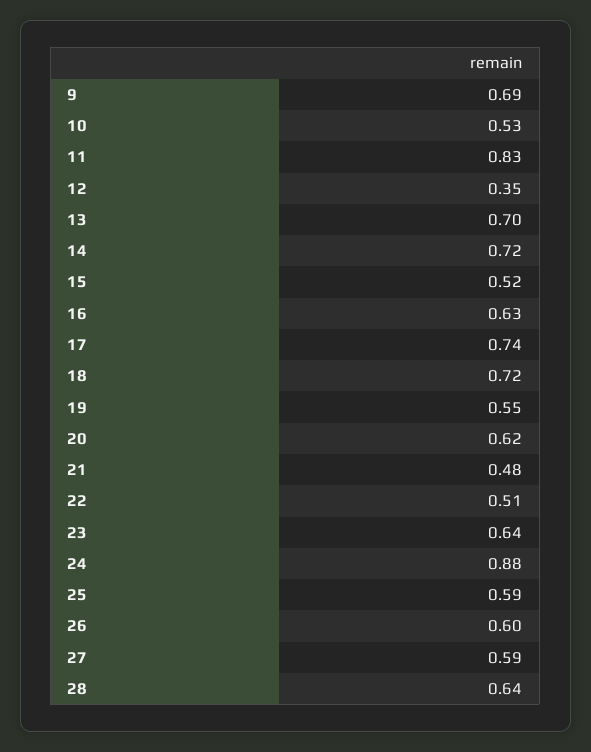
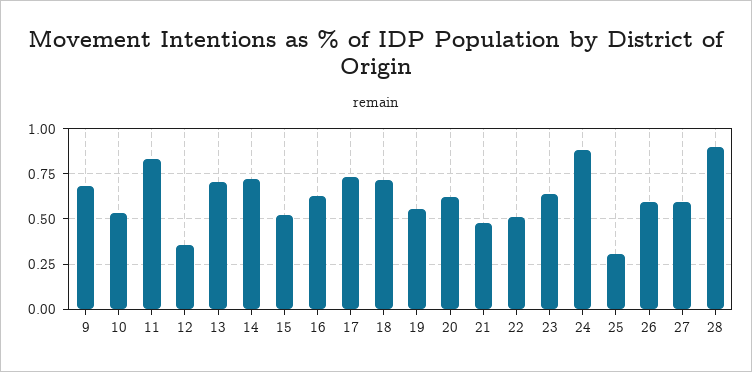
  {
    "9": 0.69,
    "10": 0.53,
    "11": 0.83,
    "12": 0.35,
    "13": 0.7,
    "14": 0.72,
    "15": 0.52,
    "16": 0.63,
    "17": 0.74,
    "18": 0.72,
    "19": 0.55,
    "20": 0.62,
    "21": 0.48,
    "22": 0.51,
    "23": 0.64,
    "24": 0.88,
-   "25": 0.59,
+   "25": 0.3,
    "26": 0.6,
    "27": 0.59,
-   "28": 0.64
+   "28": 0.9
  }

